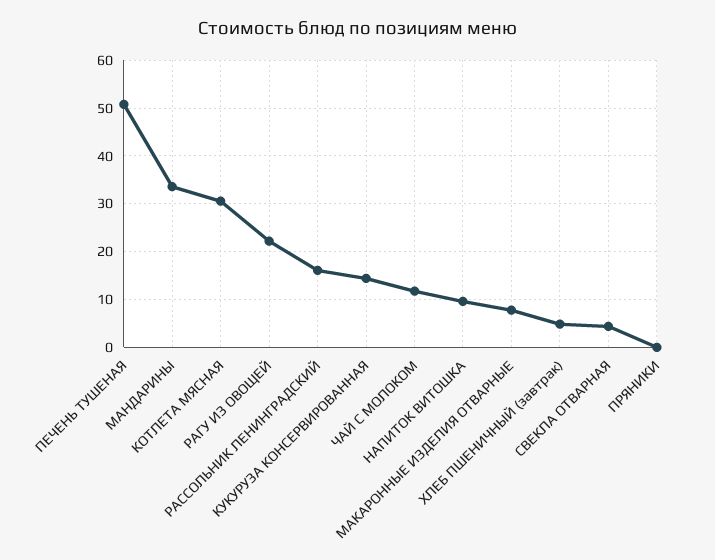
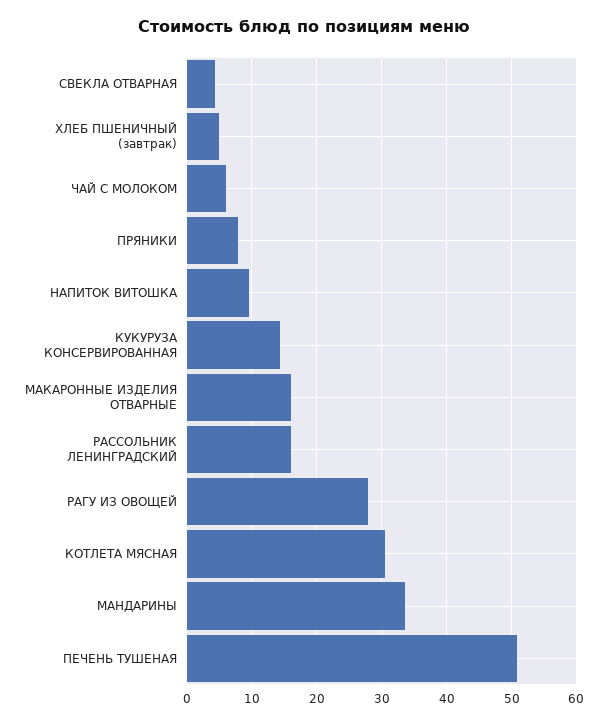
  {
    "ПЕЧЕНЬ ТУШЕНАЯ": 51,
    "МАНДАРИНЫ": 34,
    "КОТЛЕТА МЯСНАЯ": 31,
-   "РАГУ ИЗ ОВОЩЕЙ": 22,
+   "РАГУ ИЗ ОВОЩЕЙ": 28,
    "РАССОЛЬНИК ЛЕНИНГРАДСКИЙ": 16,
    "КУКУРУЗА КОНСЕРВИРОВАННАЯ": 14,
-   "ЧАЙ С МОЛОКОМ": 12,
+   "ЧАЙ С МОЛОКОМ": 6,
    "НАПИТОК ВИТОШКА": 10,
-   "МАКАРОННЫЕ ИЗДЕЛИЯ ОТВАРНЫЕ": 8,
+   "МАКАРОННЫЕ ИЗДЕЛИЯ ОТВАРНЫЕ": 16,
    "ХЛЕБ ПШЕНИЧНЫЙ (завтрак)": 5,
    "СВЕКЛА ОТВАРНАЯ": 4,
-   "ПРЯНИКИ": 0
+   "ПРЯНИКИ": 8
  }

